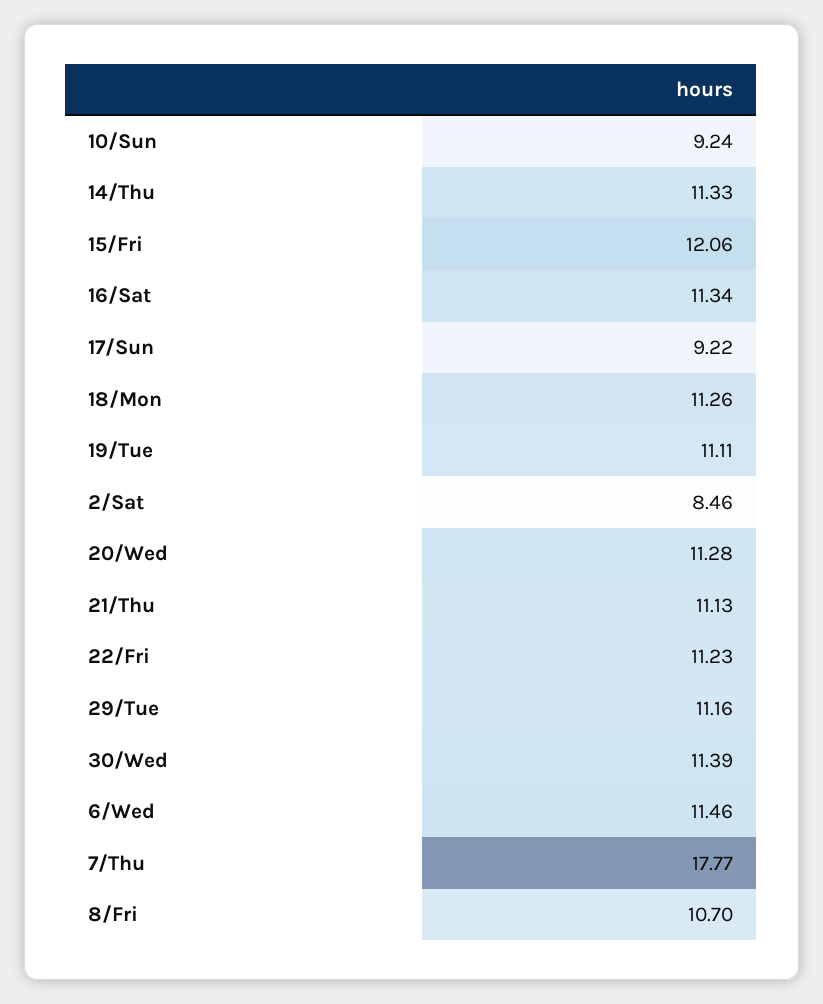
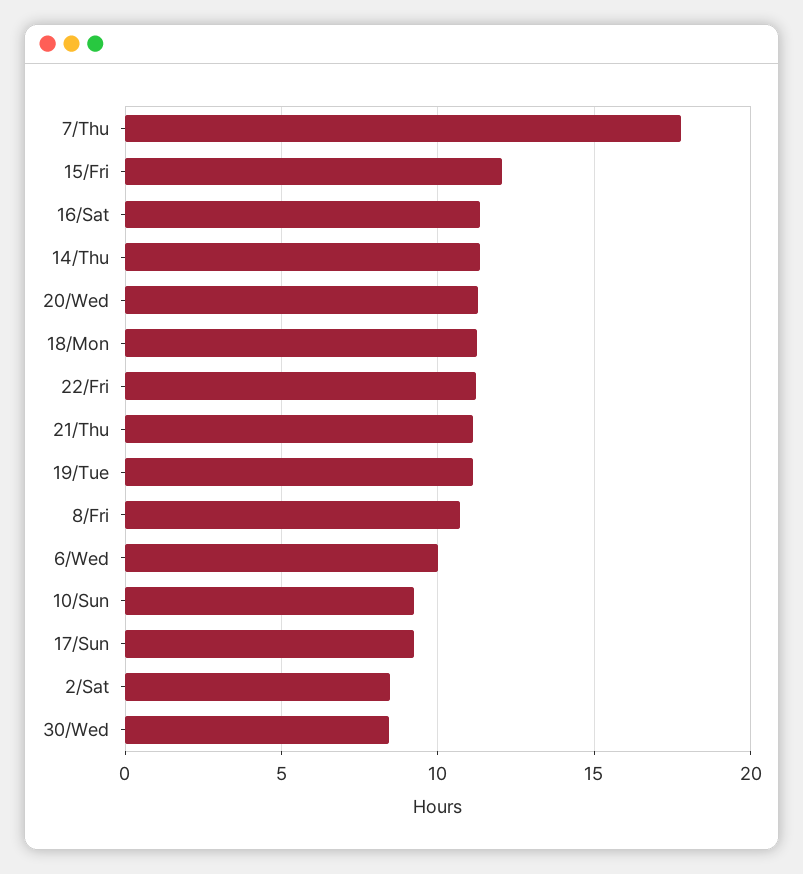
  {
    "10/Sun": 9.24,
    "14/Thu": 11.33,
    "15/Fri": 12.06,
    "16/Sat": 11.34,
    "17/Sun": 9.22,
    "18/Mon": 11.26,
    "19/Tue": 11.11,
    "2/Sat": 8.46,
    "20/Wed": 11.28,
    "21/Thu": 11.13,
    "22/Fri": 11.23,
-   "29/Tue": 11.16,
-   "30/Wed": 11.39,
+   "30/Wed": 8.5,
-   "6/Wed": 11.46,
+   "6/Wed": 10,
    "7/Thu": 17.77,
    "8/Fri": 10.7
  }

